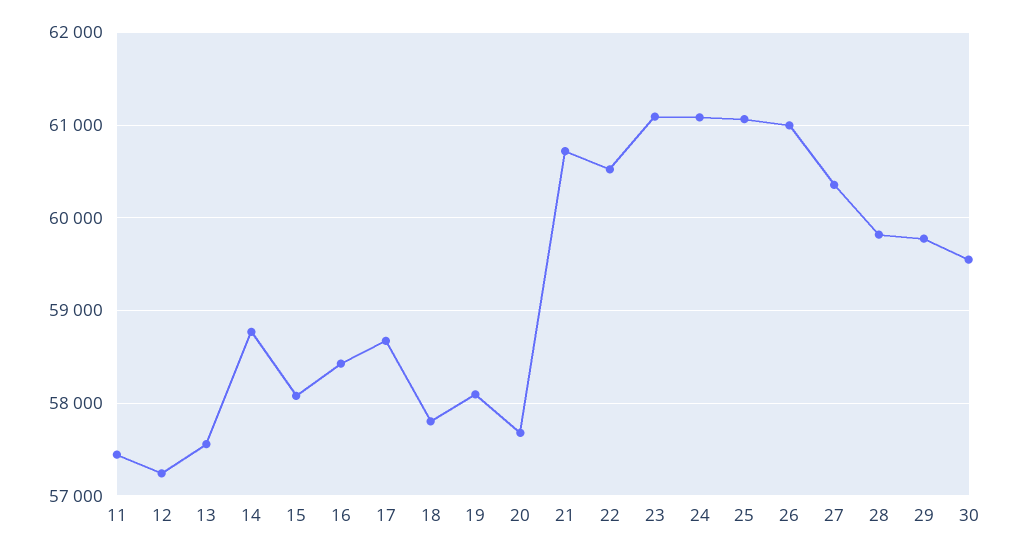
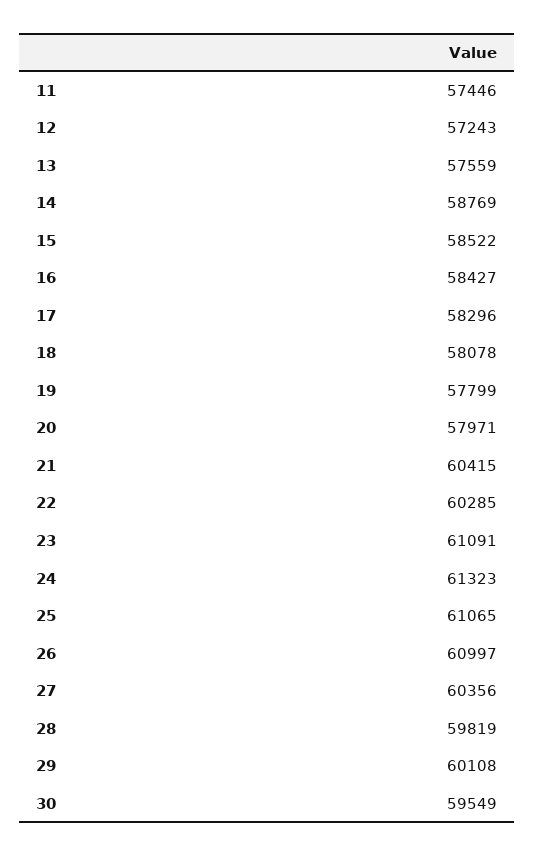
  {
    "11": 57446,
    "12": 57243,
    "13": 57559,
    "14": 58769,
-   "15": 58100,
+   "15": 58522,
    "16": 58427,
-   "17": 58700,
+   "17": 58296,
-   "18": 57800,
+   "18": 58078,
-   "19": 58100,
+   "19": 57799,
-   "20": 57700,
+   "20": 57971,
-   "21": 60700,
+   "21": 60415,
-   "22": 60500,
+   "22": 60285,
    "23": 61091,
-   "24": 61100,
+   "24": 61323,
    "25": 61065,
    "26": 60997,
    "27": 60356,
    "28": 59819,
-   "29": 59800,
+   "29": 60108,
    "30": 59549
  }

